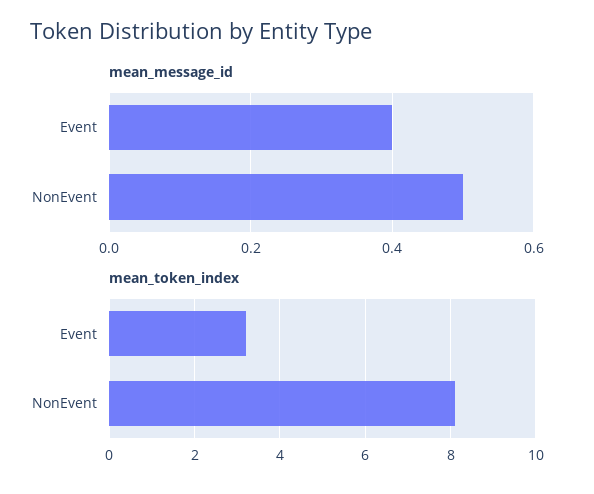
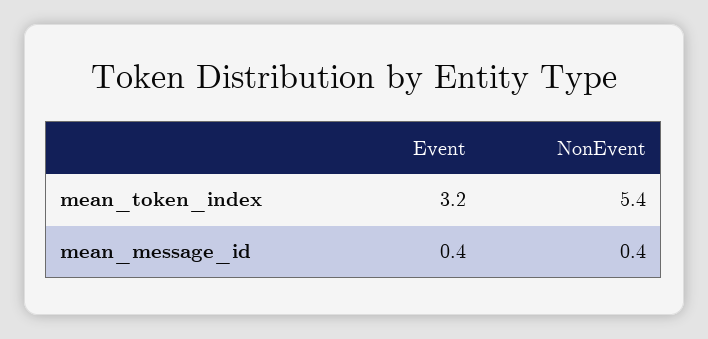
  {
    "mean_message_id": {
      "Event": 0.4,
-     "NonEvent": 0.5
+     "NonEvent": 0.4
    },
    "mean_token_index": {
      "Event": 3.2,
-     "NonEvent": 8
+     "NonEvent": 5.4
    }
  }

